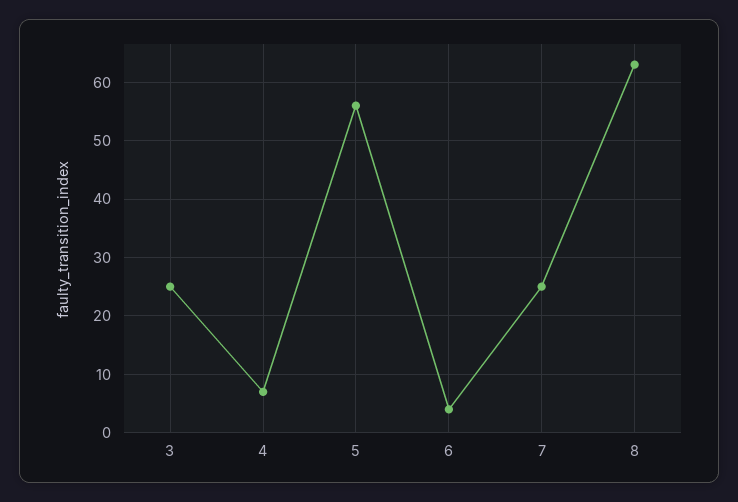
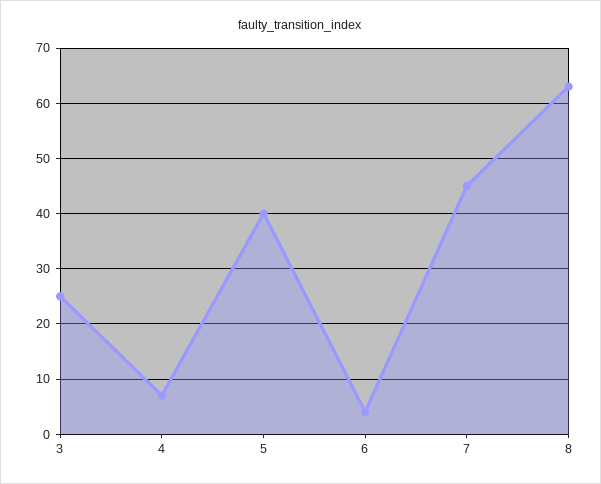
  {
    "3": 25,
    "4": 5,
-   "5": 55,
+   "5": 40,
    "6": 5,
-   "7": 25,
+   "7": 45,
    "8": 65
  }

